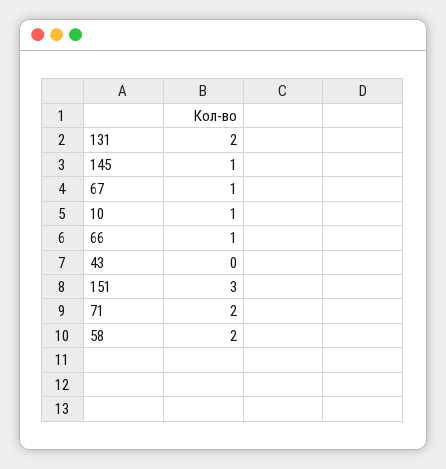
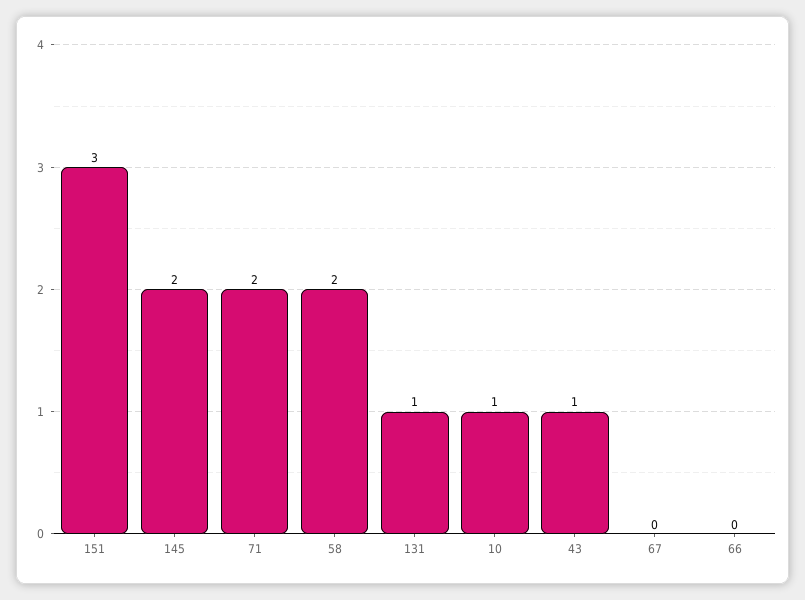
  {
-   "131": 2,
+   "131": 1,
-   "145": 1,
+   "145": 2,
-   "67": 1,
+   "67": 0,
    "10": 1,
-   "66": 1,
+   "66": 0,
-   "43": 0,
+   "43": 1,
    "151": 3,
    "71": 2,
    "58": 2
  }

